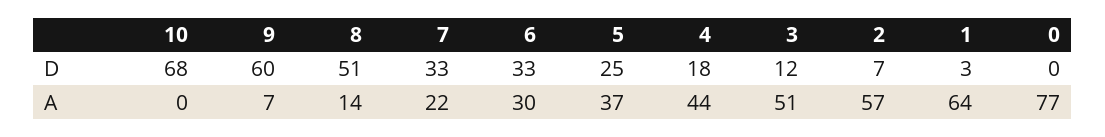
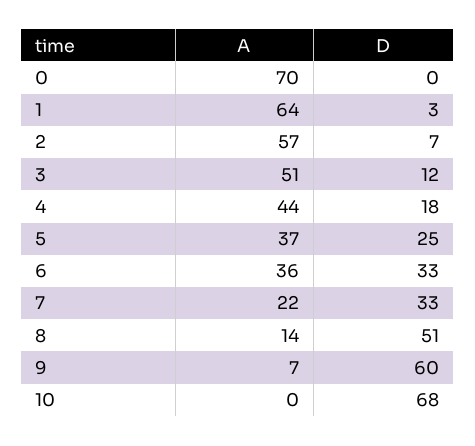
  {
    "10": {
      "D": 68,
      "A": 0
    },
    "9": {
      "D": 60,
      "A": 7
    },
    "8": {
      "D": 51,
      "A": 14
    },
    "7": {
      "D": 33,
      "A": 22
    },
    "6": {
      "D": 33,
-     "A": 30
+     "A": 36
    },
    "5": {
      "D": 25,
      "A": 37
    },
    "4": {
      "D": 18,
      "A": 44
    },
    "3": {
      "D": 12,
      "A": 51
    },
    "2": {
      "D": 7,
      "A": 57
    },
    "1": {
      "D": 3,
      "A": 64
    },
    "0": {
      "D": 0,
-     "A": 77
+     "A": 70
    }
  }

